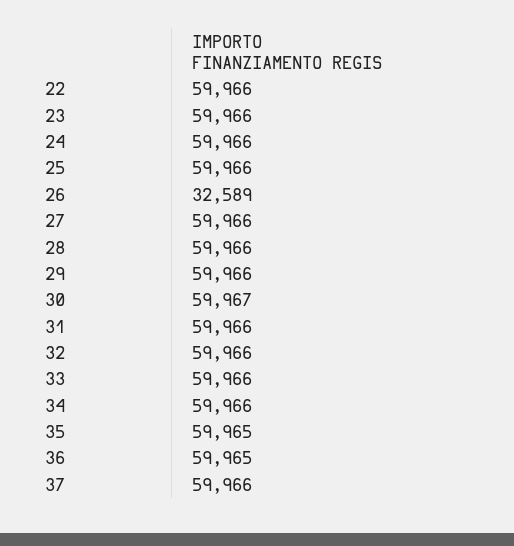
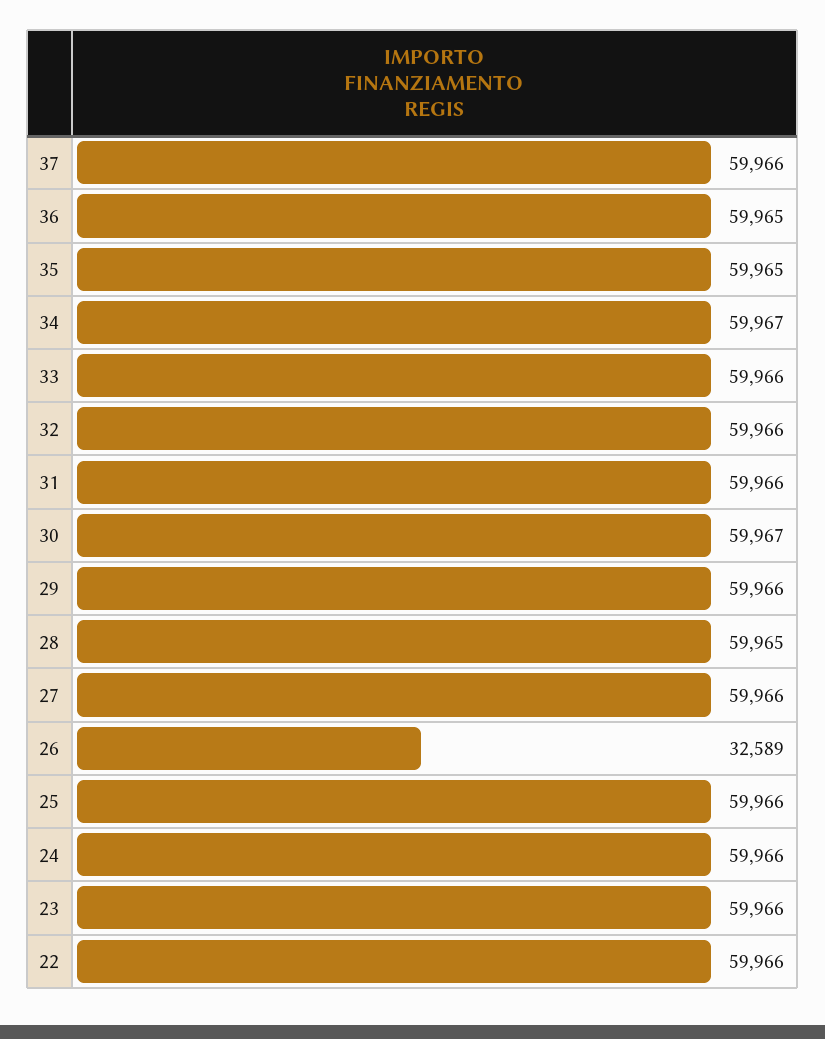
  {
    "22": 59966,
    "23": 59966,
    "24": 59966,
    "25": 59966,
    "26": 32589,
    "27": 59966,
-   "28": 59966,
+   "28": 59965,
    "29": 59966,
    "30": 59967,
    "31": 59966,
    "32": 59966,
    "33": 59966,
-   "34": 59966,
+   "34": 59967,
    "35": 59965,
    "36": 59965,
    "37": 59966
  }

